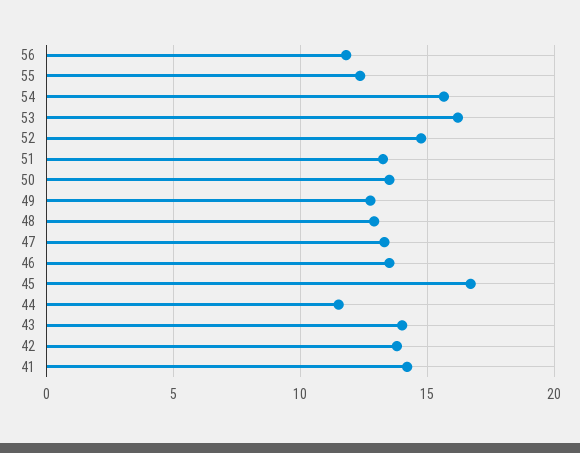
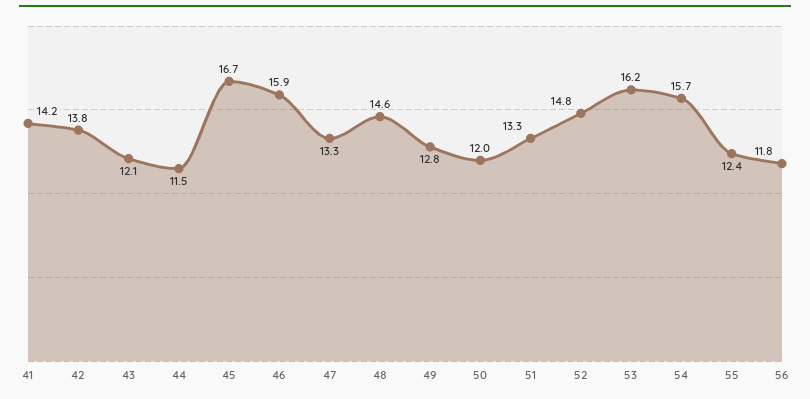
  {
    "56": 11.8,
    "55": 12.4,
    "54": 15.7,
    "53": 16.2,
    "52": 14.8,
    "51": 13.3,
-   "50": 13.5,
+   "50": 12,
    "49": 12.8,
-   "48": 13,
+   "48": 14.6,
    "47": 13.3,
-   "46": 13.5,
+   "46": 15.9,
    "45": 16.7,
    "44": 11.5,
-   "43": 14,
+   "43": 12.1,
    "42": 13.8,
    "41": 14.2
  }

